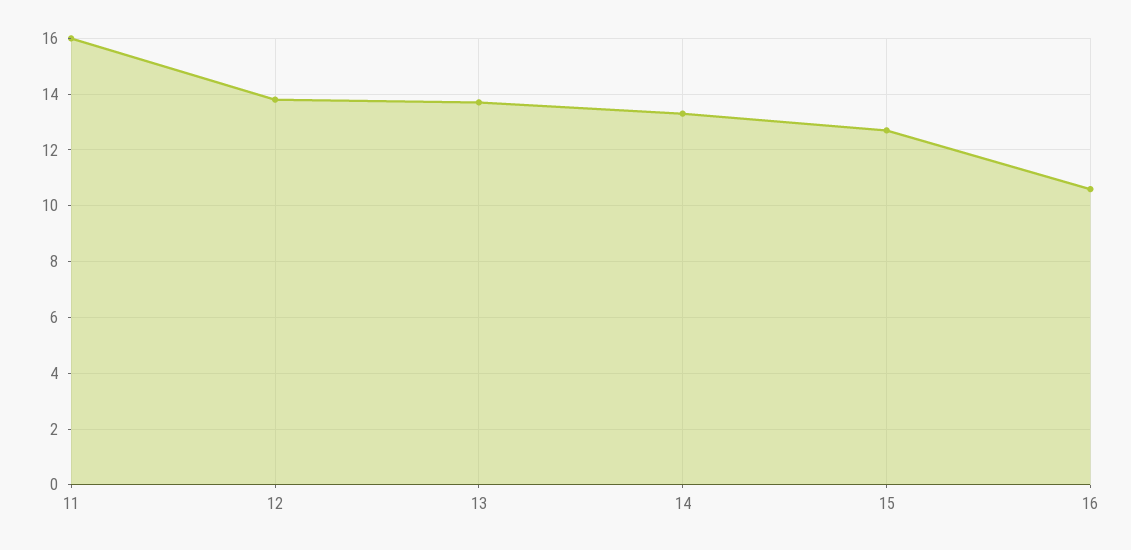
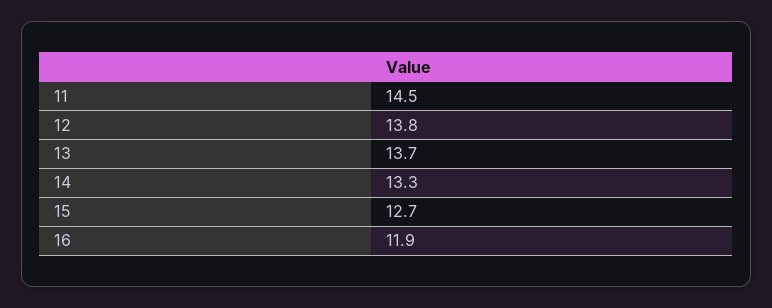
  {
-   "11": 16,
+   "11": 14.5,
    "12": 13.8,
    "13": 13.7,
    "14": 13.3,
    "15": 12.7,
-   "16": 10.5
+   "16": 11.9
  }

